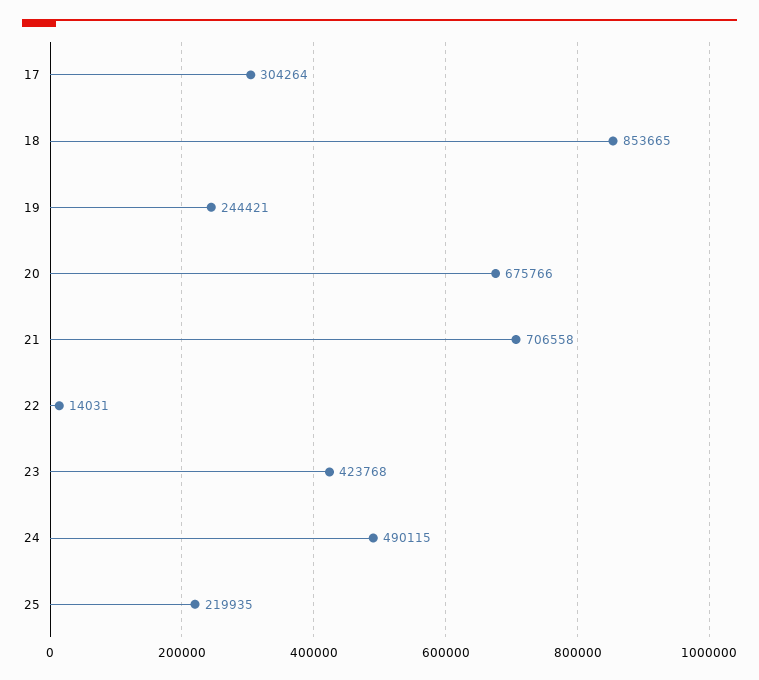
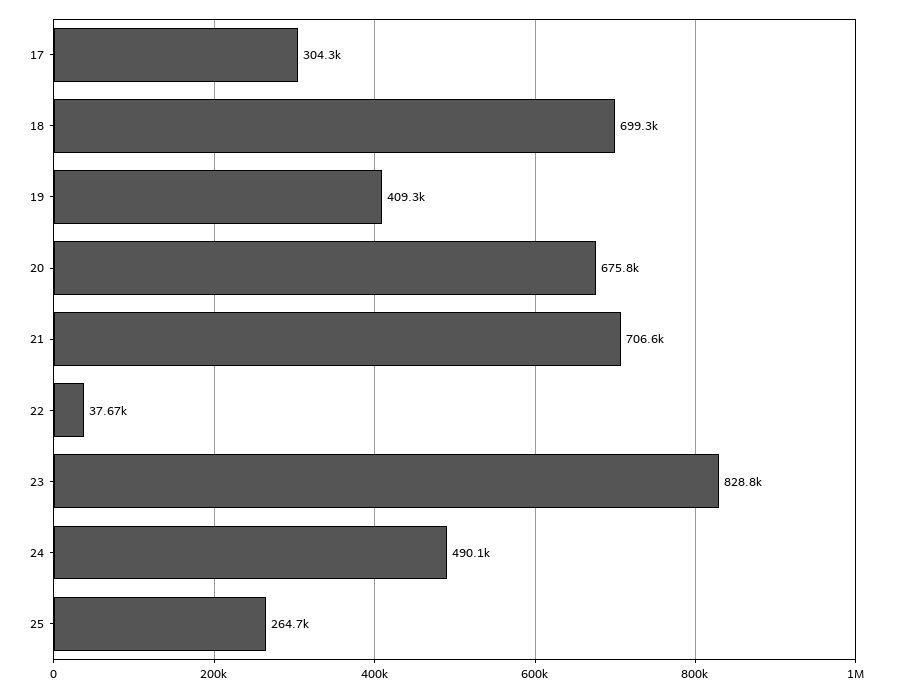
  {
    "17": 304264,
-   "18": 853665,
+   "18": 699300,
-   "19": 244421,
+   "19": 409300,
    "20": 675766,
    "21": 706558,
-   "22": 14031,
+   "22": 37670,
-   "23": 423768,
+   "23": 828800,
    "24": 490115,
-   "25": 219935
+   "25": 264700
  }

